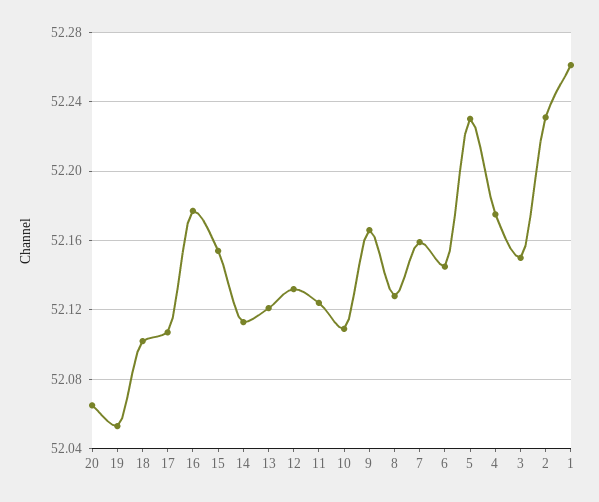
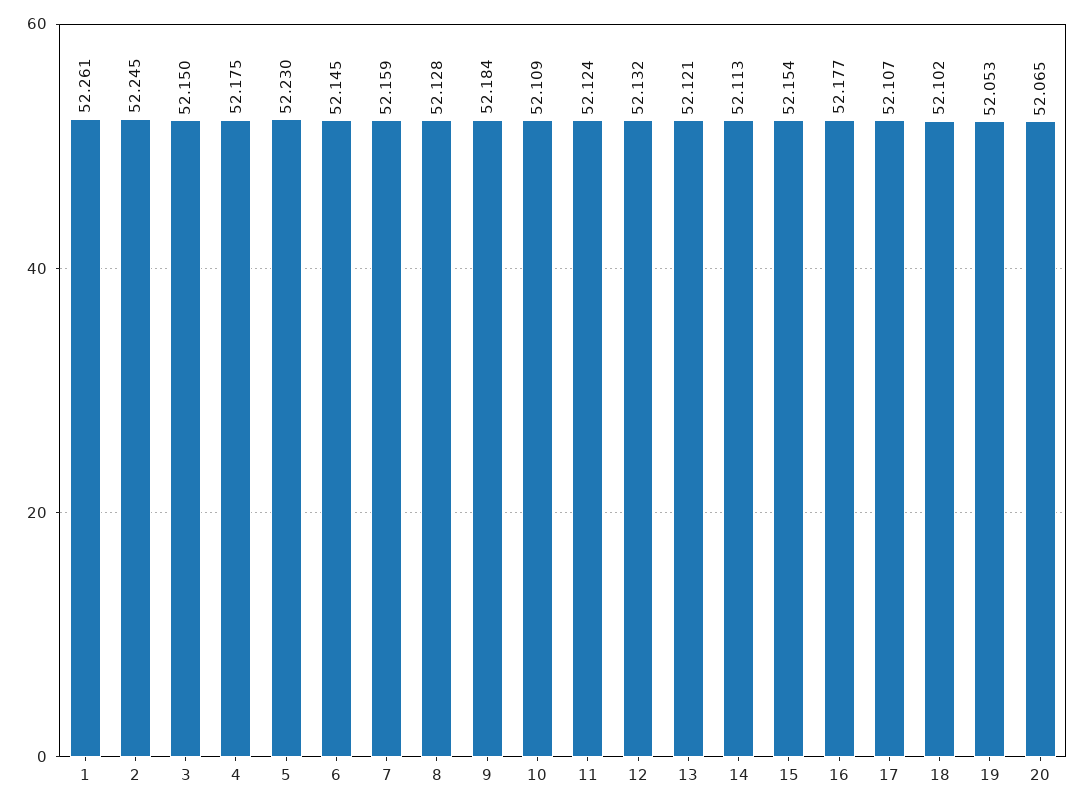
  {
    "20": 52.065,
    "19": 52.053,
    "18": 52.102,
    "17": 52.107,
    "16": 52.177,
    "15": 52.154,
    "14": 52.113,
    "13": 52.121,
    "12": 52.132,
    "11": 52.124,
    "10": 52.109,
-   "9": 52.165,
+   "9": 52.184,
    "8": 52.128,
    "7": 52.159,
    "6": 52.145,
    "5": 52.23,
    "4": 52.175,
    "3": 52.15,
-   "2": 52.23,
+   "2": 52.245,
    "1": 52.261
  }

